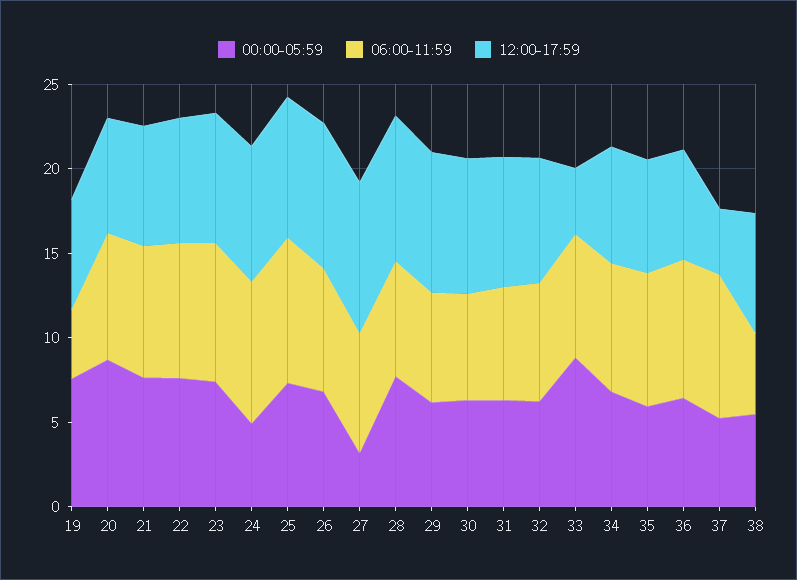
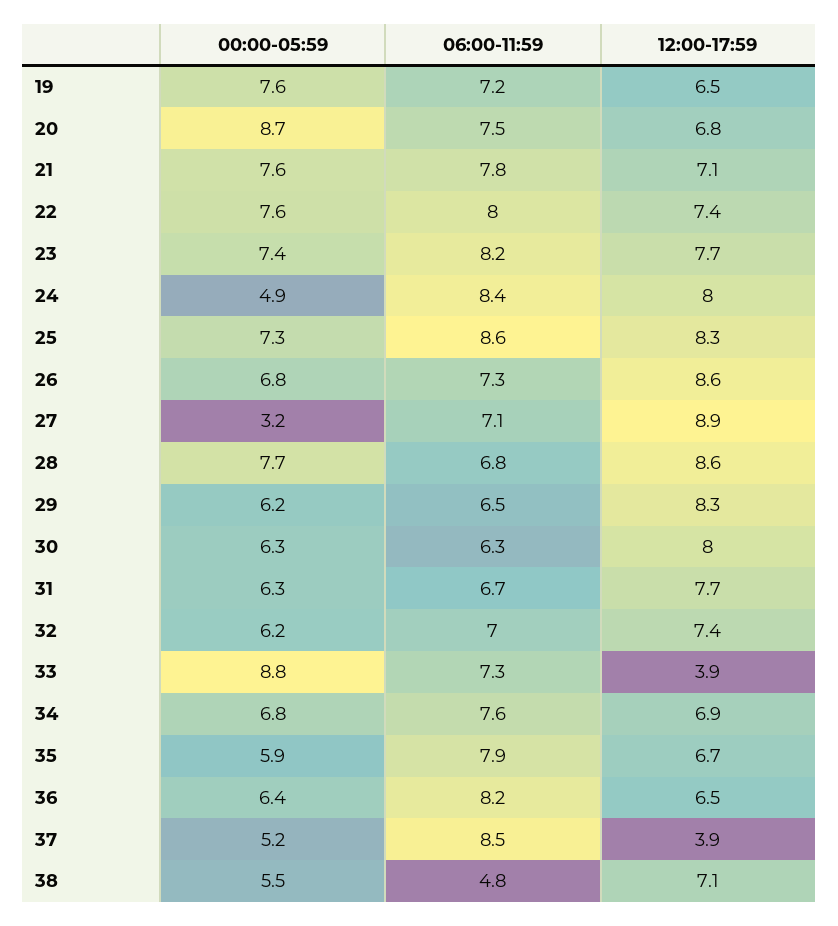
  {
    "00:00-05:59": {
      "19": 7.6,
      "20": 8.7,
      "21": 7.6,
      "22": 7.6,
      "23": 7.4,
      "24": 4.9,
      "25": 7.3,
      "26": 6.8,
      "27": 3.2,
      "28": 7.7,
      "29": 6.2,
      "30": 6.3,
      "31": 6.3,
      "32": 6.2,
      "33": 8.8,
      "34": 6.8,
      "35": 5.9,
      "36": 6.4,
      "37": 5.2,
      "38": 5.5
    },
    "06:00-11:59": {
-     "19": 4,
+     "19": 7.2,
      "20": 7.5,
      "21": 7.8,
      "22": 8,
      "23": 8.2,
      "24": 8.4,
      "25": 8.6,
      "26": 7.3,
      "27": 7.1,
      "28": 6.8,
      "29": 6.5,
      "30": 6.3,
      "31": 6.7,
      "32": 7,
      "33": 7.3,
      "34": 7.6,
      "35": 7.9,
      "36": 8.2,
      "37": 8.5,
      "38": 4.8
    },
    "12:00-17:59": {
      "19": 6.5,
      "20": 6.8,
      "21": 7.1,
      "22": 7.4,
      "23": 7.7,
      "24": 8,
      "25": 8.3,
      "26": 8.6,
      "27": 8.9,
      "28": 8.6,
      "29": 8.3,
      "30": 8,
      "31": 7.7,
      "32": 7.4,
      "33": 3.9,
      "34": 6.9,
      "35": 6.7,
      "36": 6.5,
      "37": 3.9,
      "38": 7.1
    }
  }

